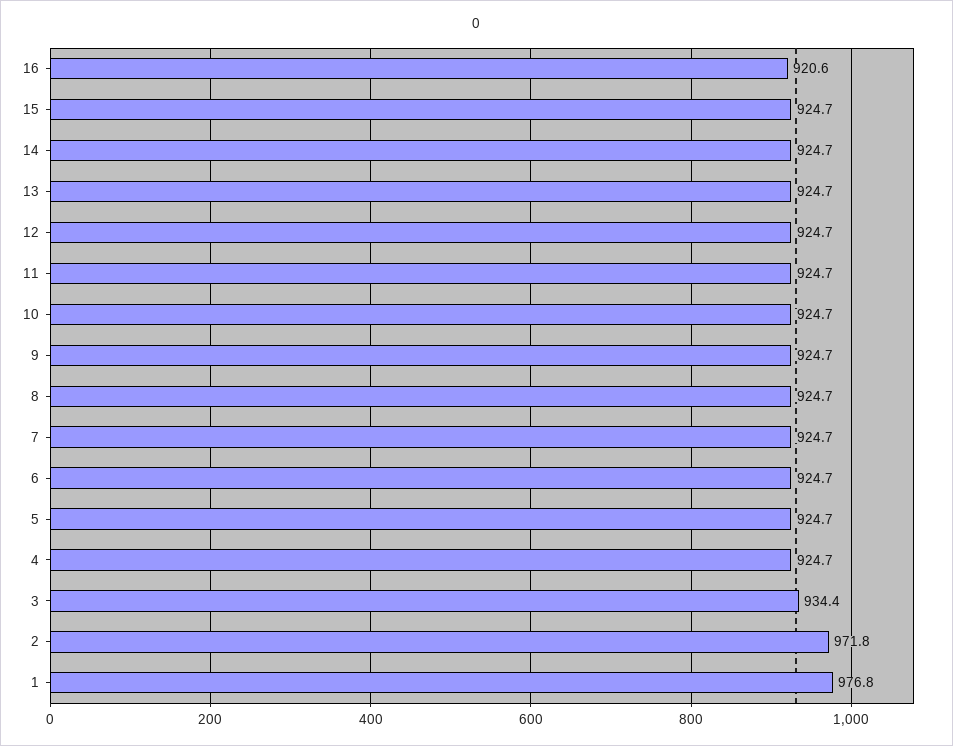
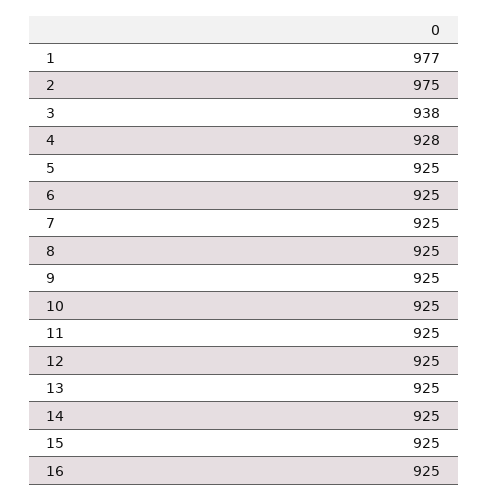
  {
-   "16": 920.6,
+   "16": 925,
    "15": 924.7,
    "14": 924.7,
    "13": 924.7,
    "12": 924.7,
    "11": 924.7,
    "10": 924.7,
    "9": 924.7,
    "8": 924.7,
    "7": 924.7,
    "6": 924.7,
    "5": 924.7,
-   "4": 924.7,
+   "4": 928,
-   "3": 934.4,
+   "3": 938,
-   "2": 971.8,
+   "2": 975,
    "1": 976.8
  }

